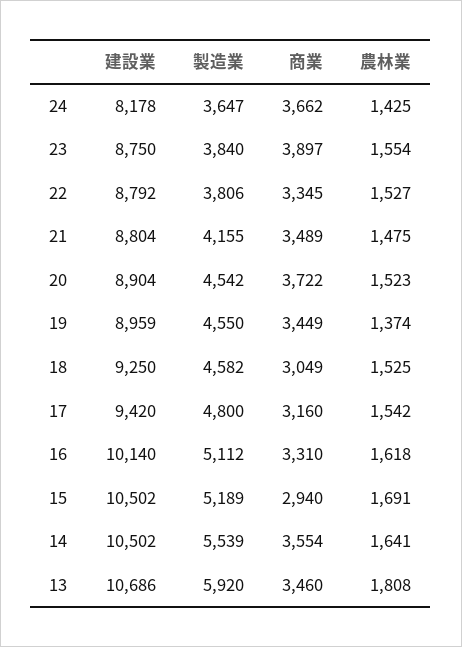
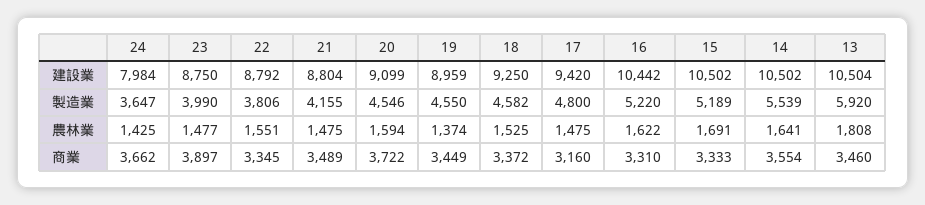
  {
    "建設業": {
-     "24": 8178,
+     "24": 7984,
      "23": 8750,
      "22": 8792,
      "21": 8804,
-     "20": 8904,
+     "20": 9099,
      "19": 8959,
      "18": 9250,
      "17": 9420,
-     "16": 10140,
+     "16": 10442,
      "15": 10502,
      "14": 10502,
-     "13": 10686
+     "13": 10504
    },
    "製造業": {
      "24": 3647,
-     "23": 3840,
+     "23": 3990,
      "22": 3806,
      "21": 4155,
-     "20": 4542,
+     "20": 4546,
      "19": 4550,
      "18": 4582,
      "17": 4800,
-     "16": 5112,
+     "16": 5220,
      "15": 5189,
      "14": 5539,
      "13": 5920
    },
    "商業": {
      "24": 3662,
      "23": 3897,
      "22": 3345,
      "21": 3489,
      "20": 3722,
      "19": 3449,
-     "18": 3049,
+     "18": 3372,
      "17": 3160,
      "16": 3310,
-     "15": 2940,
+     "15": 3333,
      "14": 3554,
      "13": 3460
    },
    "農林業": {
      "24": 1425,
-     "23": 1554,
+     "23": 1477,
-     "22": 1527,
+     "22": 1551,
      "21": 1475,
-     "20": 1523,
+     "20": 1594,
      "19": 1374,
      "18": 1525,
-     "17": 1542,
+     "17": 1475,
-     "16": 1618,
+     "16": 1622,
      "15": 1691,
      "14": 1641,
      "13": 1808
    }
  }

